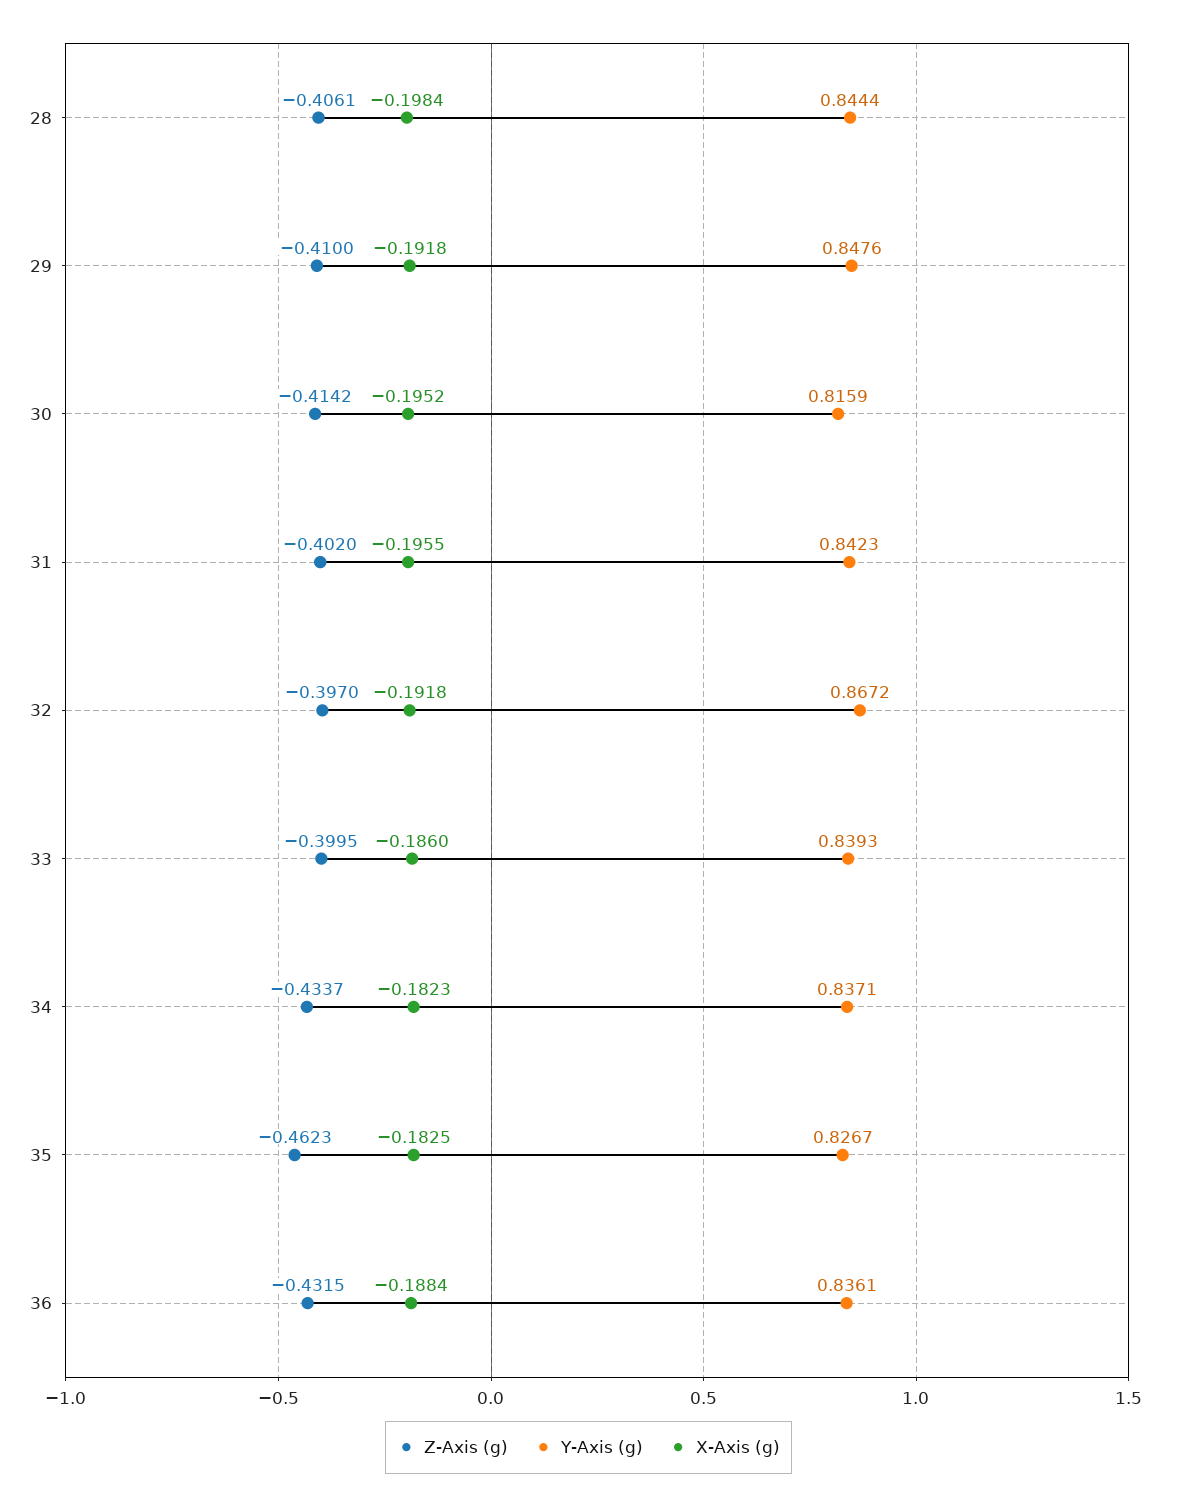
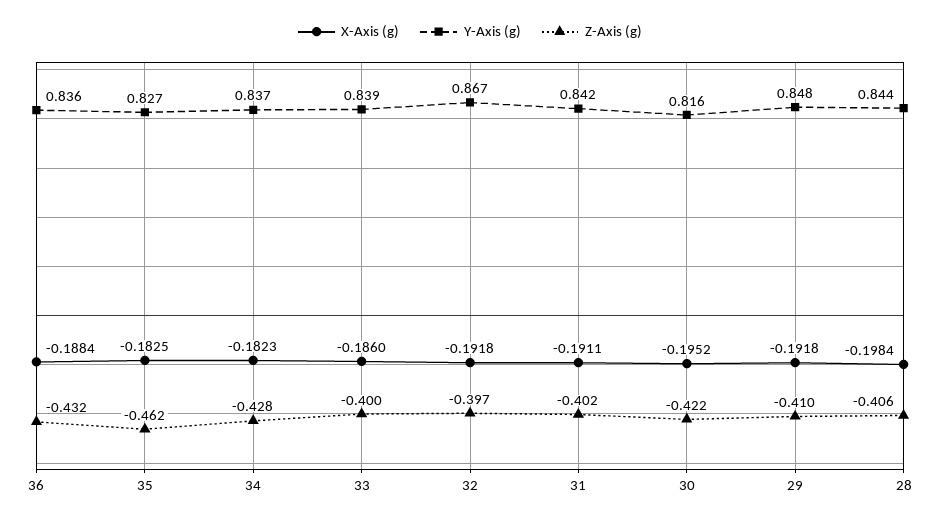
  {
    "Z-Axis (g)": {
      "28": -0.4061,
      "29": -0.41,
-     "30": -0.4142,
+     "30": -0.422,
      "31": -0.402,
      "32": -0.397,
      "33": -0.3995,
-     "34": -0.4337,
+     "34": -0.428,
      "35": -0.4623,
      "36": -0.4315
    },
    "Y-Axis (g)": {
      "28": 0.8444,
      "29": 0.8476,
      "30": 0.8159,
      "31": 0.8423,
      "32": 0.8672,
      "33": 0.8393,
      "34": 0.8371,
      "35": 0.8267,
      "36": 0.8361
    },
    "X-Axis (g)": {
      "28": -0.1984,
      "29": -0.1918,
      "30": -0.1952,
-     "31": -0.1955,
+     "31": -0.1911,
      "32": -0.1918,
      "33": -0.186,
      "34": -0.1823,
      "35": -0.1825,
      "36": -0.1884
    }
  }

